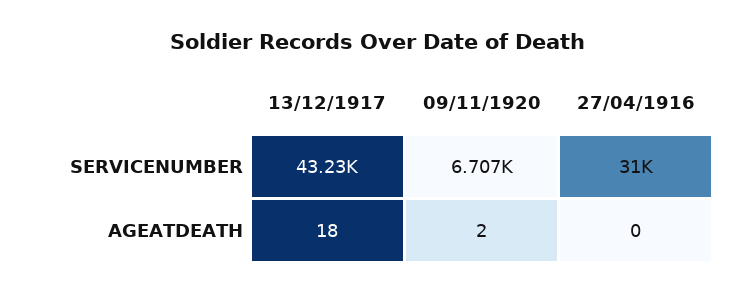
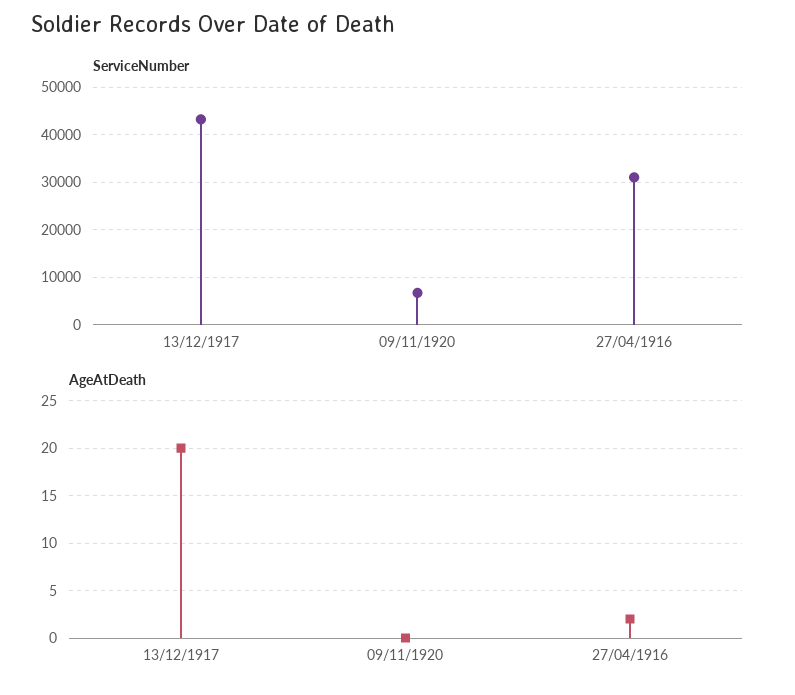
  {
    "SERVICENUMBER": {
      "13/12/1917": 43230,
      "09/11/1920": 6707,
      "27/04/1916": 31000
    },
    "AGEATDEATH": {
-     "13/12/1917": 18,
+     "13/12/1917": 20,
-     "09/11/1920": 2,
+     "09/11/1920": 0,
-     "27/04/1916": 0
+     "27/04/1916": 2
    }
  }

